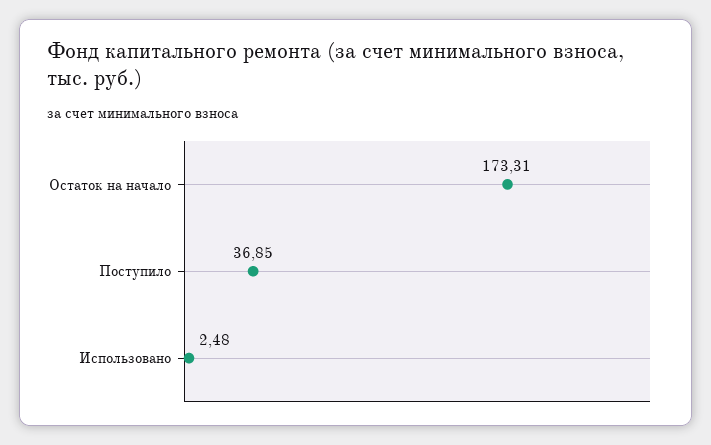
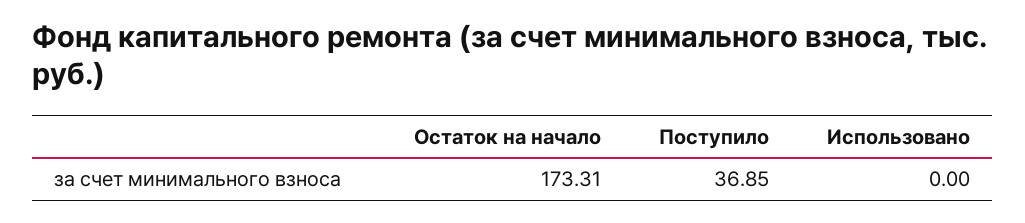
  {
    "Остаток на начало": 173.31,
    "Поступило": 36.85,
-   "Использовано": 2.48
+   "Использовано": 0
  }

